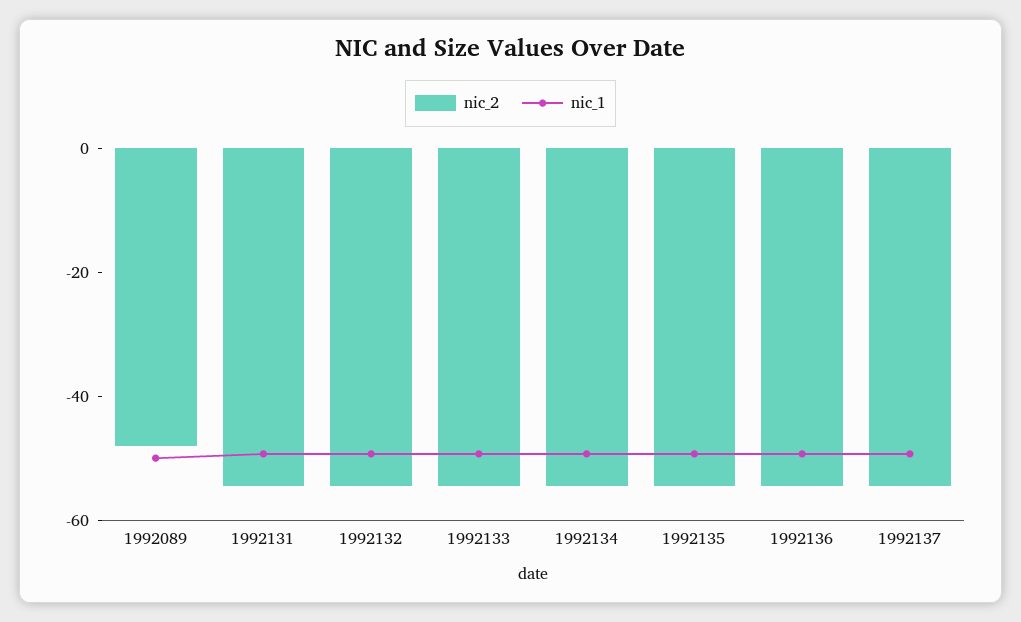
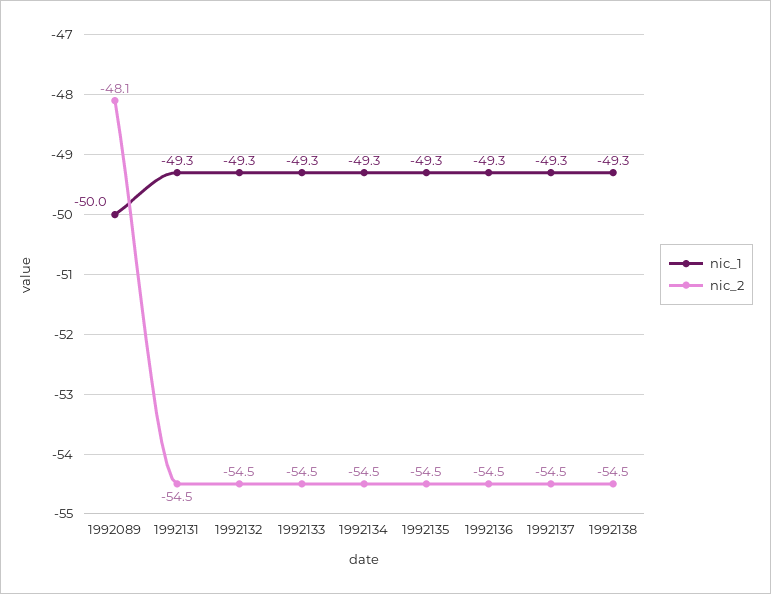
  {
    "nic_2": {
      "1992089": -48.1,
      "1992131": -54.5,
      "1992132": -54.5,
      "1992133": -54.5,
      "1992134": -54.5,
      "1992135": -54.5,
      "1992136": -54.5,
-     "1992137": -54.5
+     "1992137": -54.5,
+     "1992138": -54.5
    },
    "nic_1": {
      "1992089": -50,
      "1992131": -49.3,
      "1992132": -49.3,
      "1992133": -49.3,
      "1992134": -49.3,
      "1992135": -49.3,
      "1992136": -49.3,
-     "1992137": -49.3
+     "1992137": -49.3,
+     "1992138": -49.3
    }
  }

